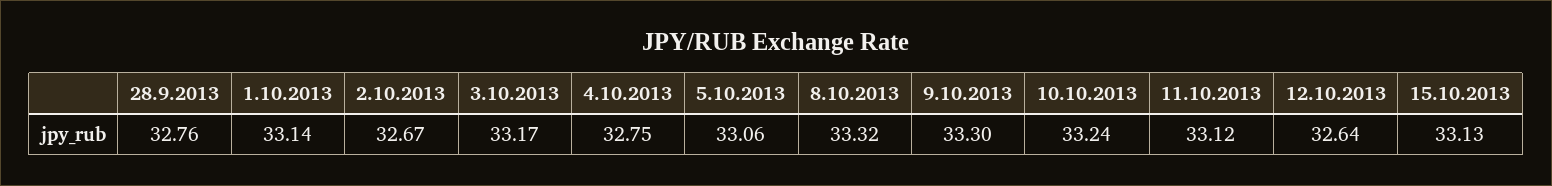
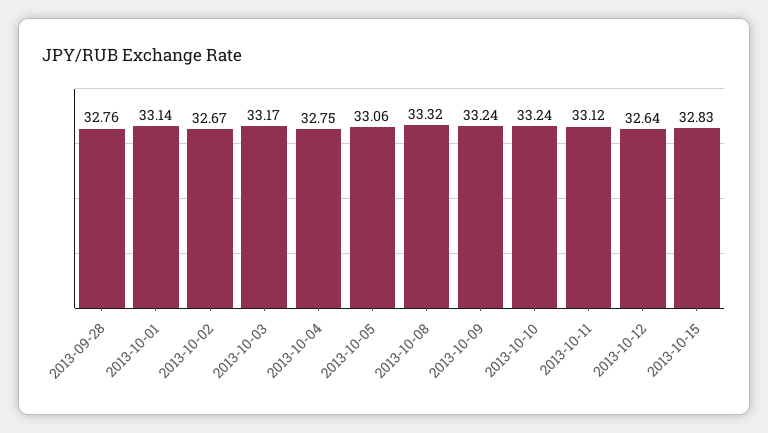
  {
    "28.9.2013": 32.76,
    "1.10.2013": 33.14,
    "2.10.2013": 32.67,
    "3.10.2013": 33.17,
    "4.10.2013": 32.75,
    "5.10.2013": 33.06,
    "8.10.2013": 33.32,
-   "9.10.2013": 33.3,
+   "9.10.2013": 33.24,
    "10.10.2013": 33.24,
    "11.10.2013": 33.12,
    "12.10.2013": 32.64,
-   "15.10.2013": 33.13
+   "15.10.2013": 32.83
  }

